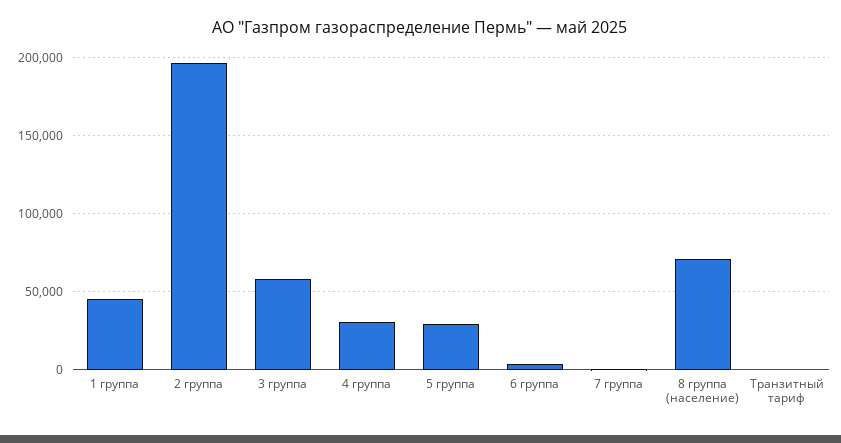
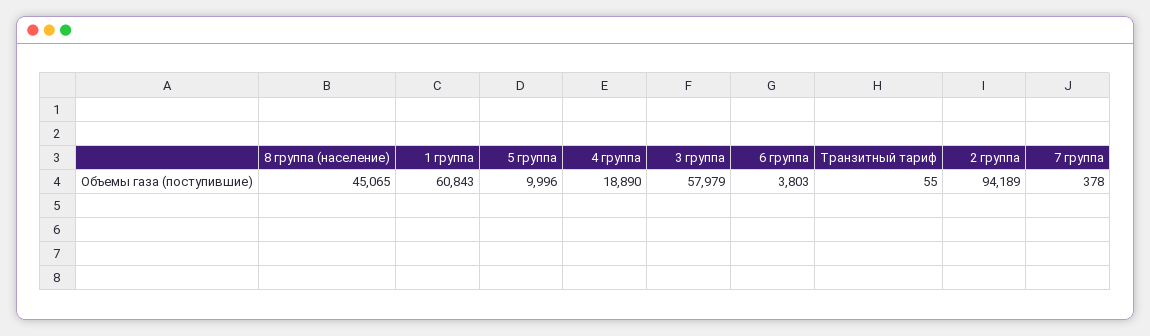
  {
-   "1 группа": 45000,
+   "1 группа": 60843,
-   "2 группа": 195000,
+   "2 группа": 94189,
    "3 группа": 57979,
-   "4 группа": 30000,
+   "4 группа": 18890,
-   "5 группа": 30000,
+   "5 группа": 9996,
    "6 группа": 3803,
    "7 группа": 378,
-   "8 группа (население)": 70000,
+   "8 группа (население)": 45065,
    "Транзитный тариф": 55
  }

